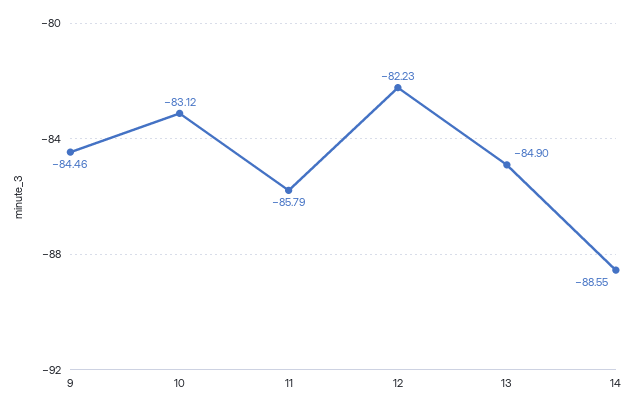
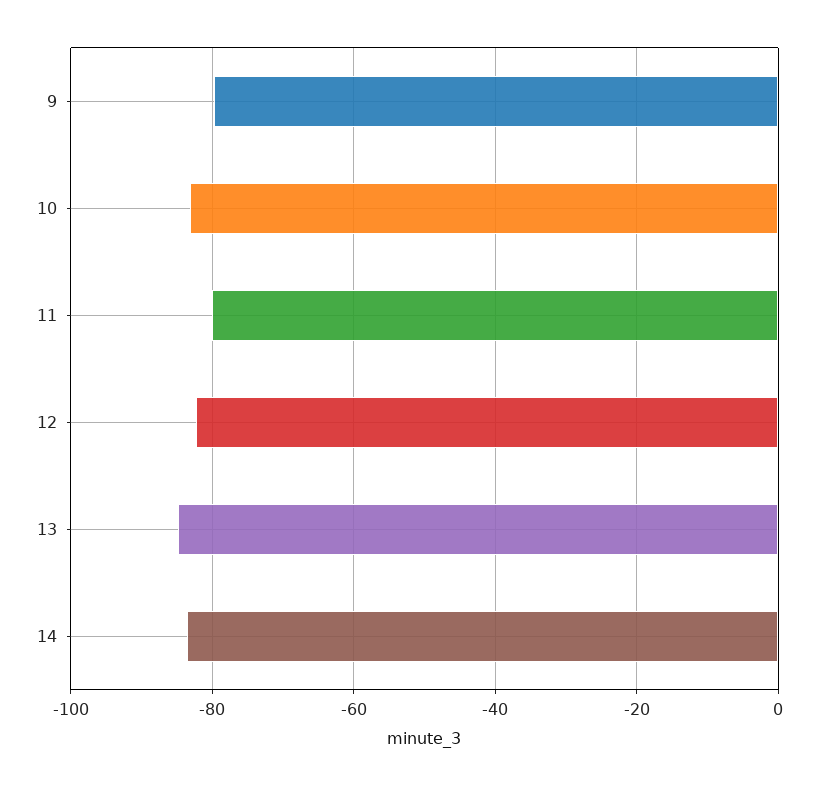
  {
-   "9": -84.46,
+   "9": -80,
    "10": -83.12,
-   "11": -85.79,
+   "11": -80,
    "12": -82.23,
    "13": -84.9,
-   "14": -88.55
+   "14": -84
  }

